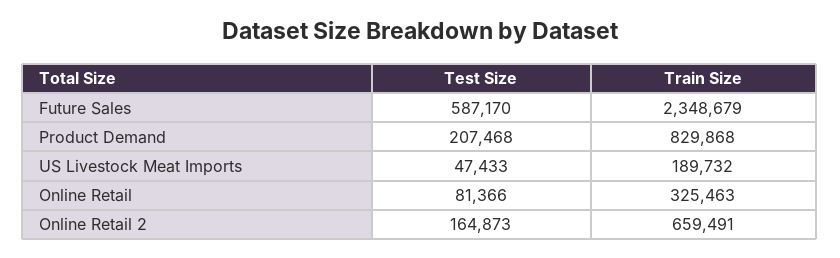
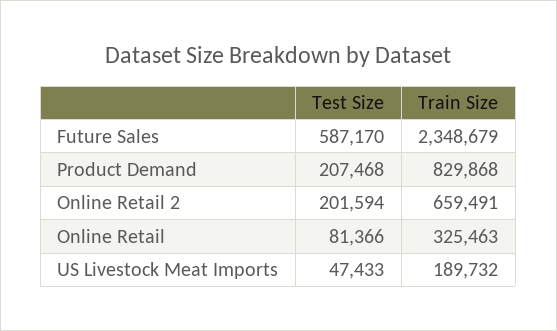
  {
    "Test Size": {
      "Future Sales": 587170,
      "Product Demand": 207468,
      "US Livestock Meat Imports": 47433,
      "Online Retail": 81366,
-     "Online Retail 2": 164873
+     "Online Retail 2": 201594
    },
    "Train Size": {
      "Future Sales": 2348679,
      "Product Demand": 829868,
      "US Livestock Meat Imports": 189732,
      "Online Retail": 325463,
      "Online Retail 2": 659491
    }
  }

